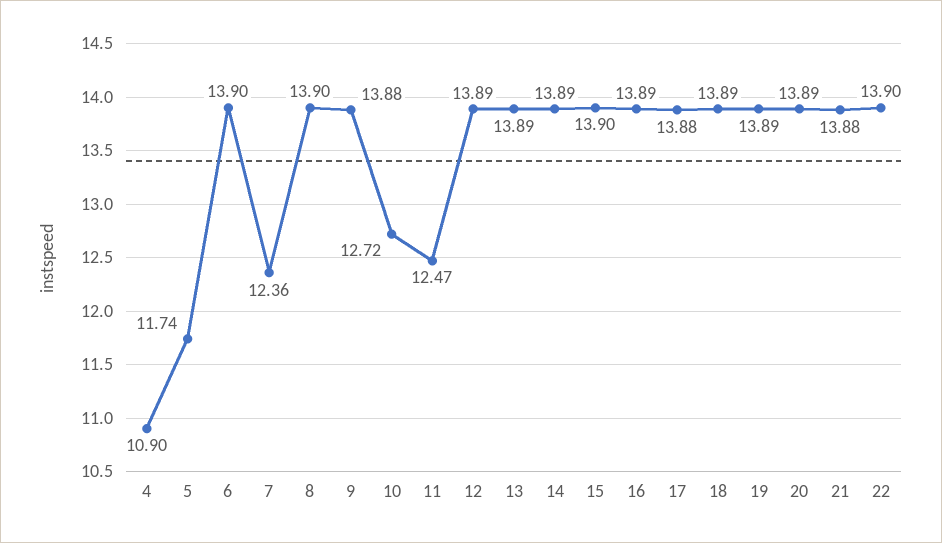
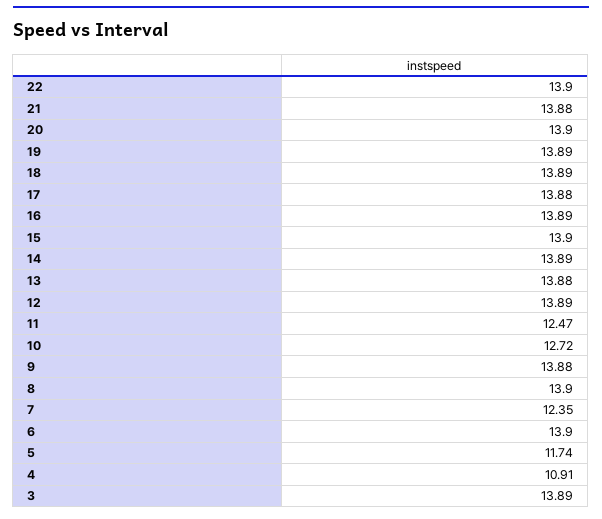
  {
-   "4": 10.9,
+   "4": 10.91,
    "5": 11.74,
    "6": 13.9,
-   "7": 12.36,
+   "7": 12.35,
    "8": 13.9,
    "9": 13.88,
    "10": 12.72,
    "11": 12.47,
    "12": 13.89,
-   "13": 13.89,
+   "13": 13.88,
    "14": 13.89,
    "15": 13.9,
    "16": 13.89,
    "17": 13.88,
    "18": 13.89,
    "19": 13.89,
-   "20": 13.89,
+   "20": 13.9,
    "21": 13.88,
-   "22": 13.9
+   "22": 13.9,
+   "3": 13.89
  }

